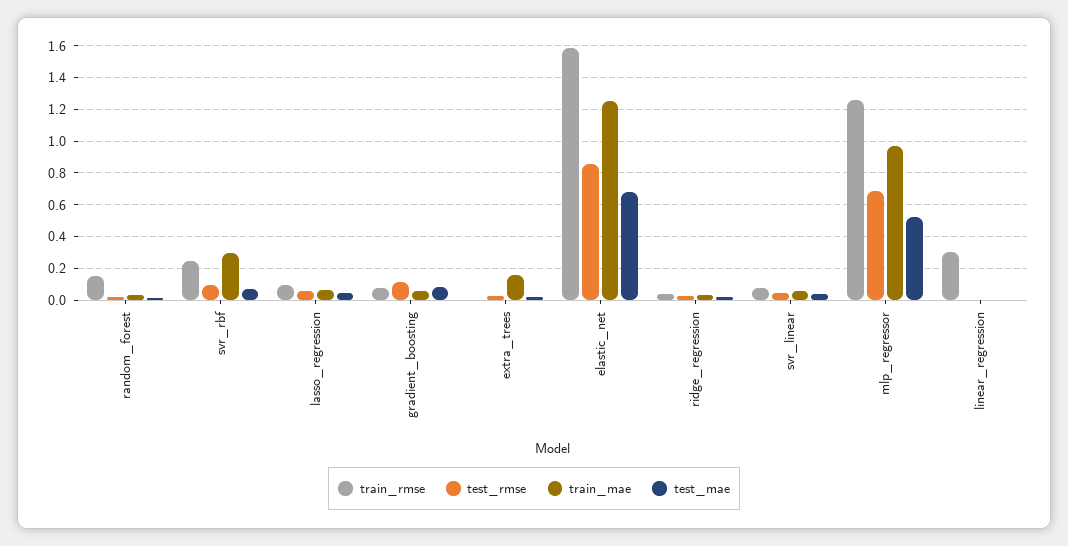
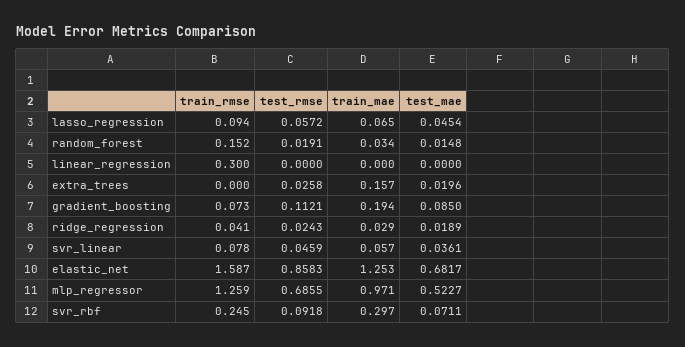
  {
    "train_rmse": {
      "random_forest": 0.152,
      "svr_rbf": 0.245,
      "lasso_regression": 0.094,
      "gradient_boosting": 0.073,
      "extra_trees": 0,
      "elastic_net": 1.587,
      "ridge_regression": 0.041,
      "svr_linear": 0.078,
      "mlp_regressor": 1.259,
      "linear_regression": 0.3
    },
    "test_rmse": {
      "random_forest": 0.0191,
      "svr_rbf": 0.0918,
      "lasso_regression": 0.0572,
      "gradient_boosting": 0.1121,
      "extra_trees": 0.0258,
      "elastic_net": 0.8583,
      "ridge_regression": 0.0243,
      "svr_linear": 0.0459,
      "mlp_regressor": 0.6855,
      "linear_regression": 0
    },
    "train_mae": {
      "random_forest": 0.034,
      "svr_rbf": 0.297,
      "lasso_regression": 0.065,
-     "gradient_boosting": 0.05,
+     "gradient_boosting": 0.194,
      "extra_trees": 0.157,
      "elastic_net": 1.253,
      "ridge_regression": 0.029,
      "svr_linear": 0.057,
      "mlp_regressor": 0.971,
      "linear_regression": 0
    },
    "test_mae": {
      "random_forest": 0.0148,
      "svr_rbf": 0.0711,
      "lasso_regression": 0.0454,
      "gradient_boosting": 0.085,
      "extra_trees": 0.0196,
      "elastic_net": 0.6817,
      "ridge_regression": 0.0189,
      "svr_linear": 0.0361,
      "mlp_regressor": 0.5227,
      "linear_regression": 0
    }
  }

